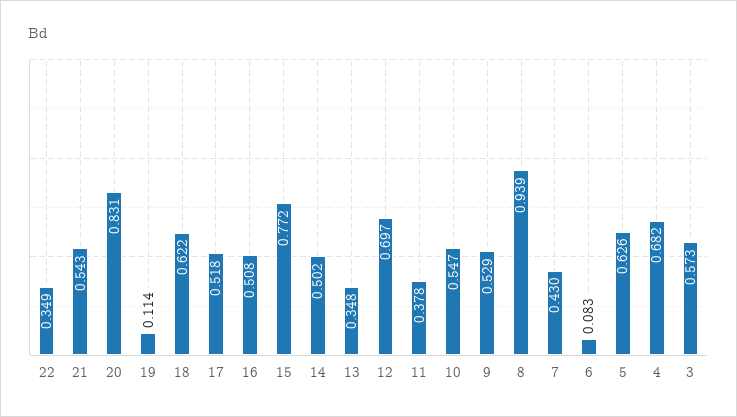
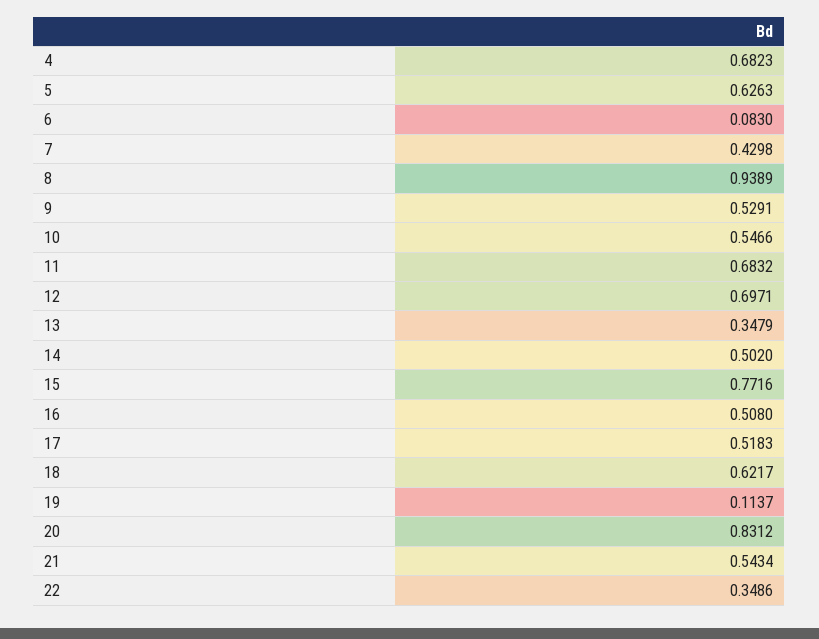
  {
    "22": 0.3486,
    "21": 0.5434,
    "20": 0.8312,
    "19": 0.1137,
    "18": 0.6217,
    "17": 0.5183,
    "16": 0.508,
    "15": 0.7716,
    "14": 0.502,
    "13": 0.3479,
    "12": 0.6971,
-   "11": 0.378,
+   "11": 0.6832,
    "10": 0.5466,
    "9": 0.5291,
    "8": 0.9389,
    "7": 0.4298,
    "6": 0.083,
    "5": 0.6263,
-   "4": 0.6823,
+   "4": 0.6823
-   "3": 0.573
  }

